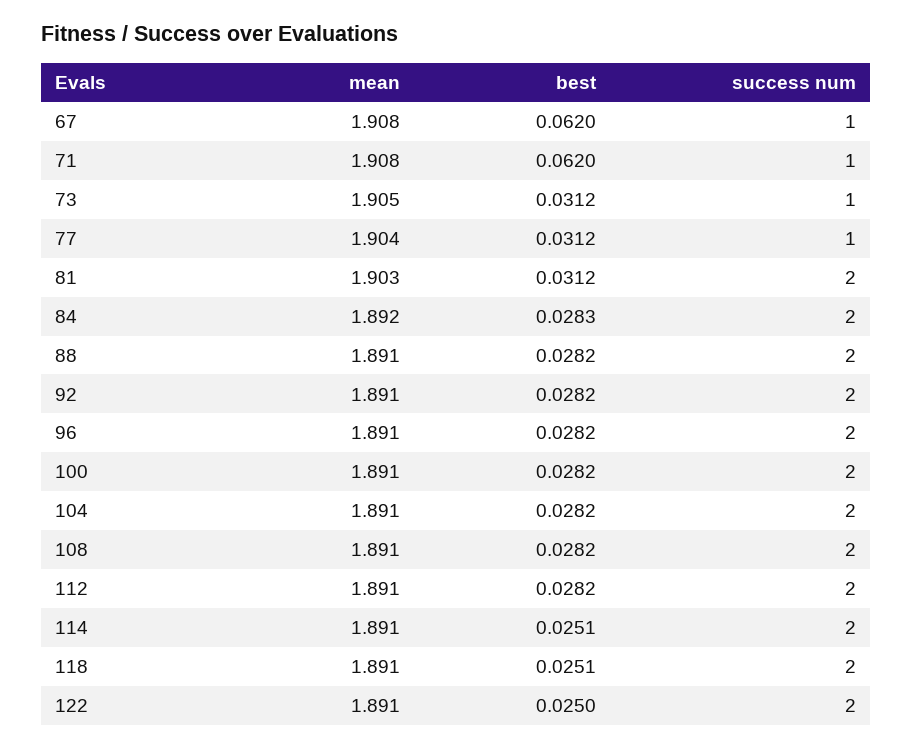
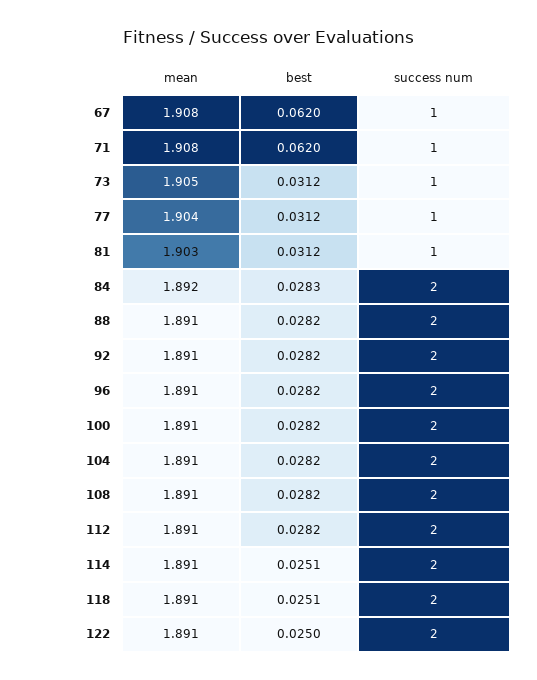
  {
    "mean": {
      "67": 1.908,
      "71": 1.908,
      "73": 1.905,
      "77": 1.904,
      "81": 1.903,
      "84": 1.892,
      "88": 1.891,
      "92": 1.891,
      "96": 1.891,
      "100": 1.891,
      "104": 1.891,
      "108": 1.891,
      "112": 1.891,
      "114": 1.891,
      "118": 1.891,
      "122": 1.891
    },
    "best": {
      "67": 0.062,
      "71": 0.062,
      "73": 0.0312,
      "77": 0.0312,
      "81": 0.0312,
      "84": 0.0283,
      "88": 0.0282,
      "92": 0.0282,
      "96": 0.0282,
      "100": 0.0282,
      "104": 0.0282,
      "108": 0.0282,
      "112": 0.0282,
      "114": 0.0251,
      "118": 0.0251,
      "122": 0.025
    },
    "success num": {
      "67": 1,
      "71": 1,
      "73": 1,
      "77": 1,
-     "81": 2,
+     "81": 1,
      "84": 2,
      "88": 2,
      "92": 2,
      "96": 2,
      "100": 2,
      "104": 2,
      "108": 2,
      "112": 2,
      "114": 2,
      "118": 2,
      "122": 2
    }
  }

